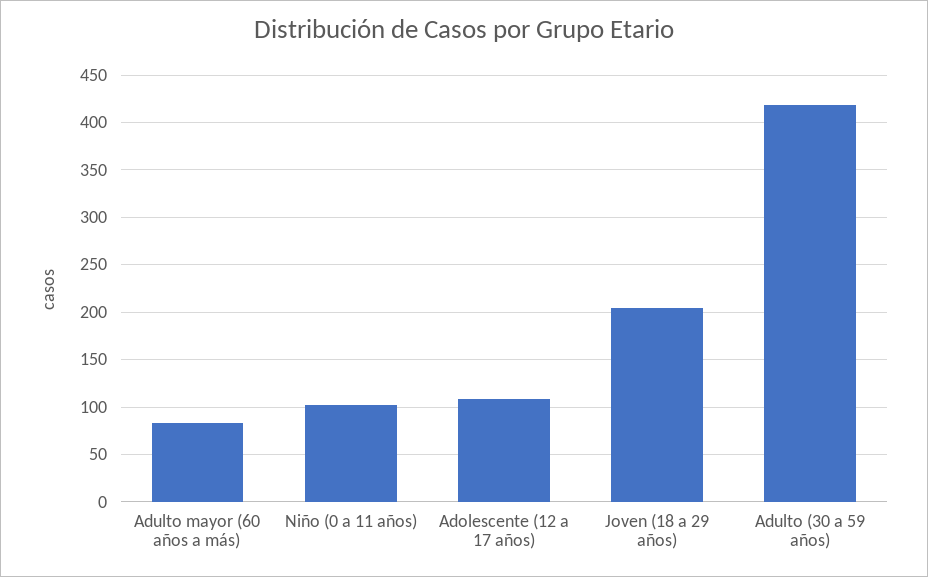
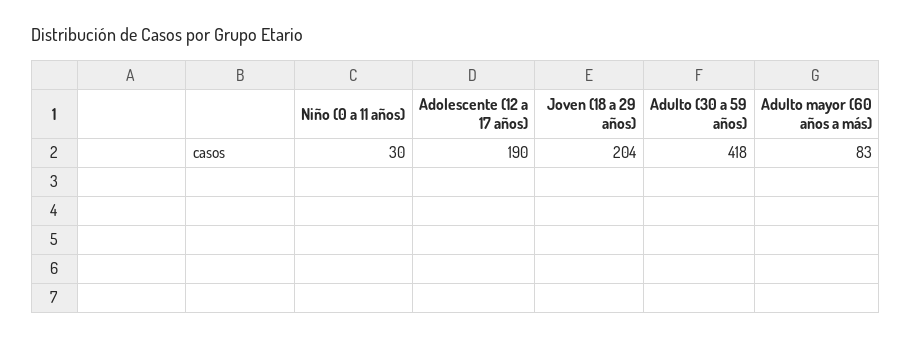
  {
    "Adulto mayor (60 años a más)": 83,
-   "Niño (0 a 11 años)": 100,
+   "Niño (0 a 11 años)": 30,
-   "Adolescente (12 a 17 años)": 110,
+   "Adolescente (12 a 17 años)": 190,
    "Joven (18 a 29 años)": 204,
    "Adulto (30 a 59 años)": 418
  }

